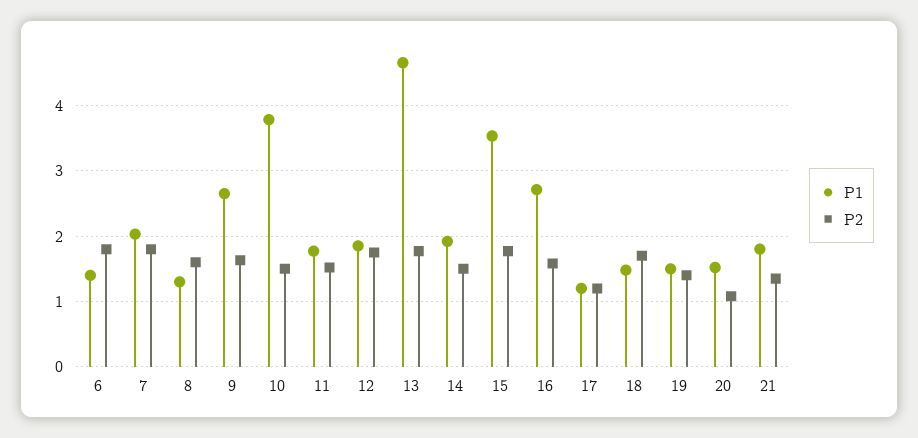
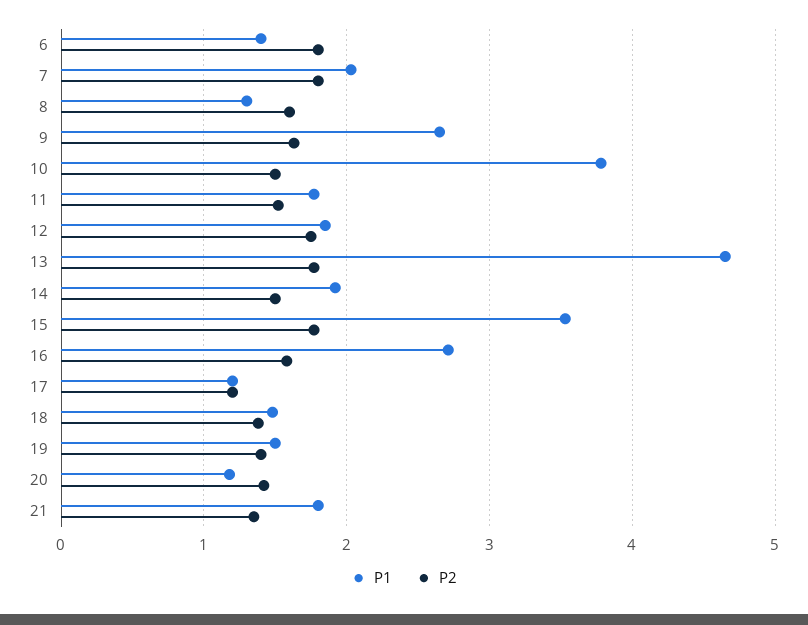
  {
    "P1": {
      "6": 1.4,
      "7": 2,
      "8": 1.3,
      "9": 2.7,
      "10": 3.8,
      "11": 1.8,
      "12": 1.9,
      "13": 4.7,
      "14": 1.9,
      "15": 3.5,
      "16": 2.7,
      "17": 1.2,
      "18": 1.5,
      "19": 1.5,
-     "20": 1.5,
+     "20": 1.2,
      "21": 1.8
    },
    "P2": {
      "6": 1.8,
      "7": 1.8,
      "8": 1.6,
      "9": 1.6,
      "10": 1.5,
      "11": 1.5,
      "12": 1.8,
      "13": 1.8,
      "14": 1.5,
      "15": 1.8,
      "16": 1.6,
      "17": 1.2,
-     "18": 1.7,
+     "18": 1.4,
      "19": 1.4,
-     "20": 1.1,
+     "20": 1.4,
      "21": 1.4
    }
  }

